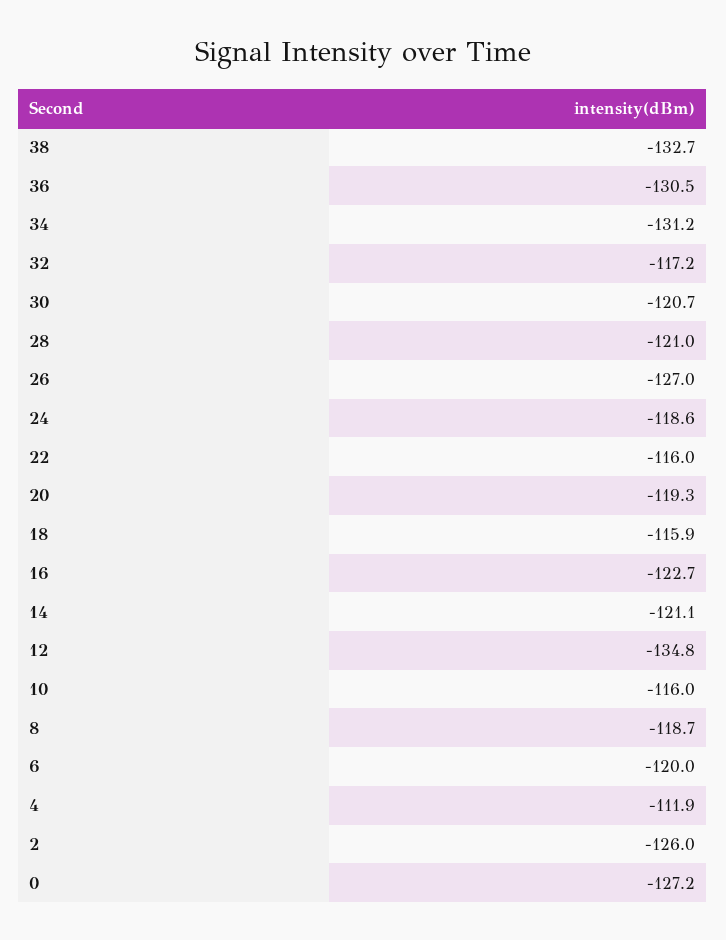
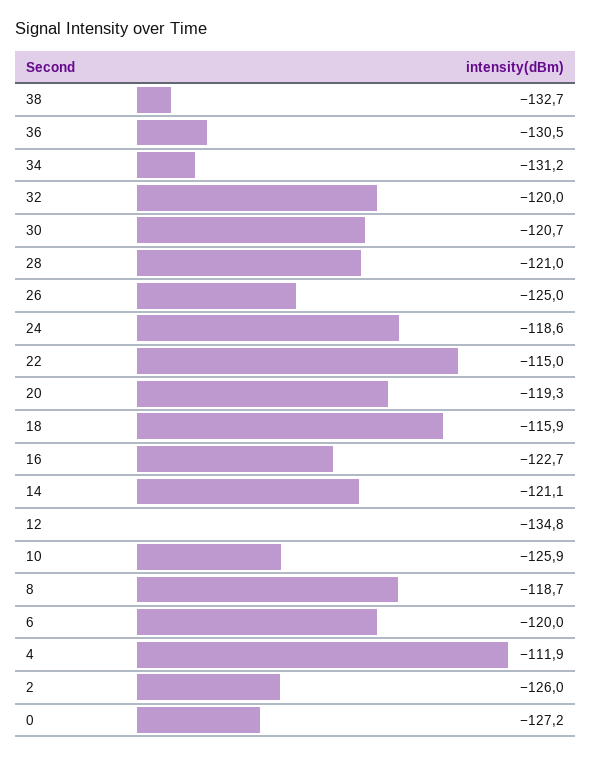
  {
    "38": -132.7,
    "36": -130.5,
    "34": -131.2,
-   "32": -117.2,
+   "32": -120,
    "30": -120.7,
    "28": -121,
-   "26": -127,
+   "26": -125,
    "24": -118.6,
-   "22": -116,
+   "22": -115,
    "20": -119.3,
    "18": -115.9,
    "16": -122.7,
    "14": -121.1,
    "12": -134.8,
-   "10": -116,
+   "10": -125.9,
    "8": -118.7,
    "6": -120,
    "4": -111.9,
    "2": -126,
    "0": -127.2
  }

